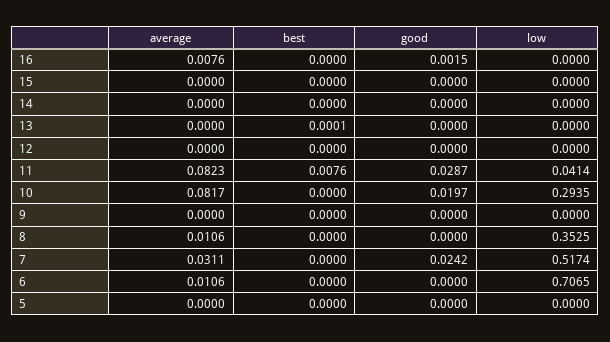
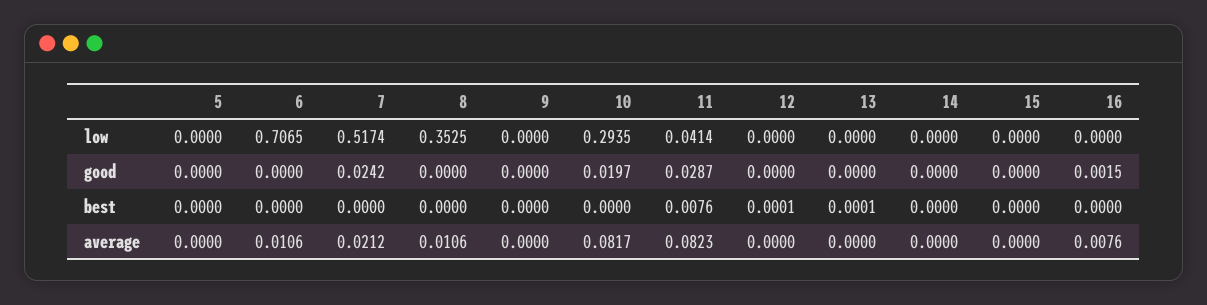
  {
    "average": {
      "16": 0.0076,
      "15": 0,
      "14": 0,
      "13": 0,
      "12": 0,
      "11": 0.0823,
      "10": 0.0817,
      "9": 0,
      "8": 0.0106,
-     "7": 0.0311,
+     "7": 0.0212,
      "6": 0.0106,
      "5": 0
    },
    "best": {
      "16": 0,
      "15": 0,
      "14": 0,
      "13": 0.0001,
-     "12": 0,
+     "12": 0.0001,
      "11": 0.0076,
      "10": 0,
      "9": 0,
      "8": 0,
      "7": 0,
      "6": 0,
      "5": 0
    },
    "good": {
      "16": 0.0015,
      "15": 0,
      "14": 0,
      "13": 0,
      "12": 0,
      "11": 0.0287,
      "10": 0.0197,
      "9": 0,
      "8": 0,
      "7": 0.0242,
      "6": 0,
      "5": 0
    },
    "low": {
      "16": 0,
      "15": 0,
      "14": 0,
      "13": 0,
      "12": 0,
      "11": 0.0414,
      "10": 0.2935,
      "9": 0,
      "8": 0.3525,
      "7": 0.5174,
      "6": 0.7065,
      "5": 0
    }
  }

